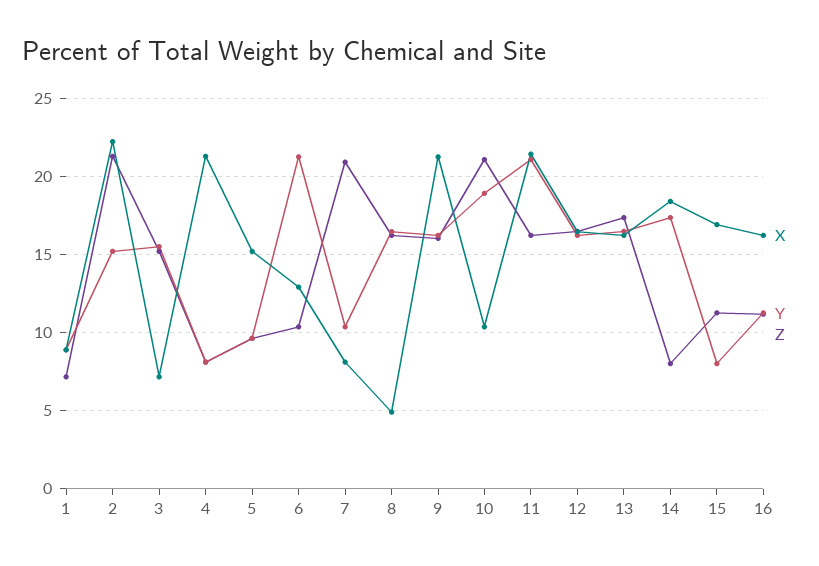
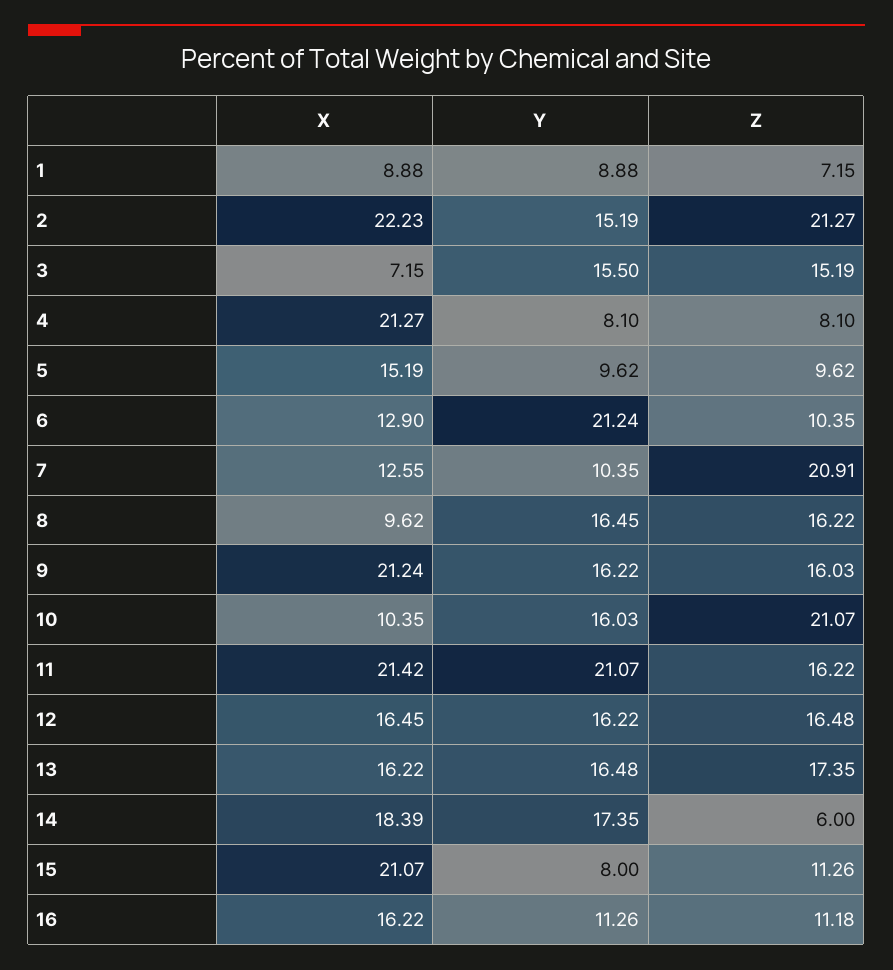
  {
    "X": {
      "1": 8.88,
      "2": 22.23,
      "3": 7.15,
      "4": 21.27,
      "5": 15.19,
      "6": 12.9,
-     "7": 8,
+     "7": 12.55,
-     "8": 5,
+     "8": 9.62,
      "9": 21.24,
      "10": 10.35,
      "11": 21.42,
      "12": 16.45,
      "13": 16.22,
      "14": 18.39,
-     "15": 17,
+     "15": 21.07,
      "16": 16.22
    },
    "Y": {
      "1": 8.88,
      "2": 15.19,
      "3": 15.5,
      "4": 8.1,
      "5": 9.62,
      "6": 21.24,
      "7": 10.35,
      "8": 16.45,
      "9": 16.22,
-     "10": 19,
+     "10": 16.03,
      "11": 21.07,
      "12": 16.22,
      "13": 16.48,
      "14": 17.35,
      "15": 8,
      "16": 11.26
    },
    "Z": {
      "1": 7.15,
      "2": 21.27,
      "3": 15.19,
      "4": 8.1,
      "5": 9.62,
      "6": 10.35,
      "7": 20.91,
      "8": 16.22,
      "9": 16.03,
      "10": 21.07,
      "11": 16.22,
      "12": 16.48,
      "13": 17.35,
-     "14": 8,
+     "14": 6,
      "15": 11.26,
      "16": 11.18
    }
  }

